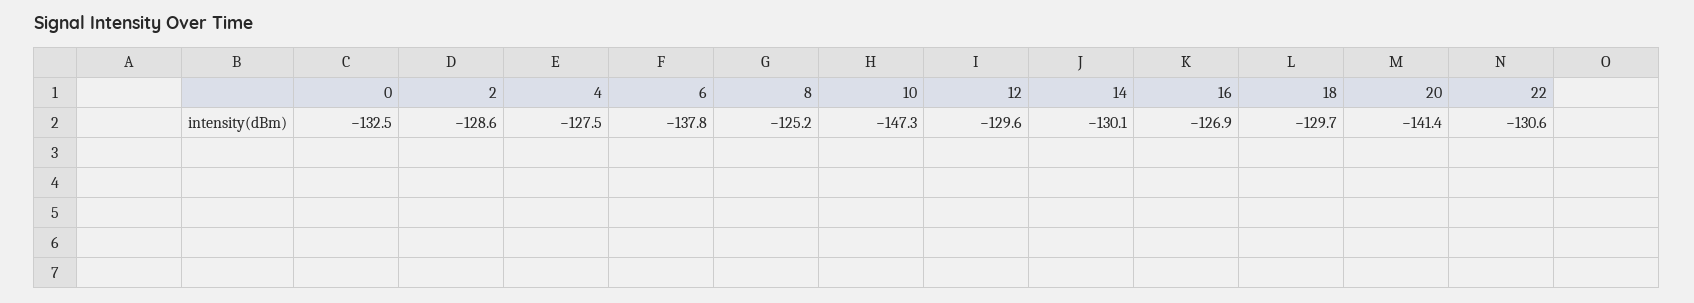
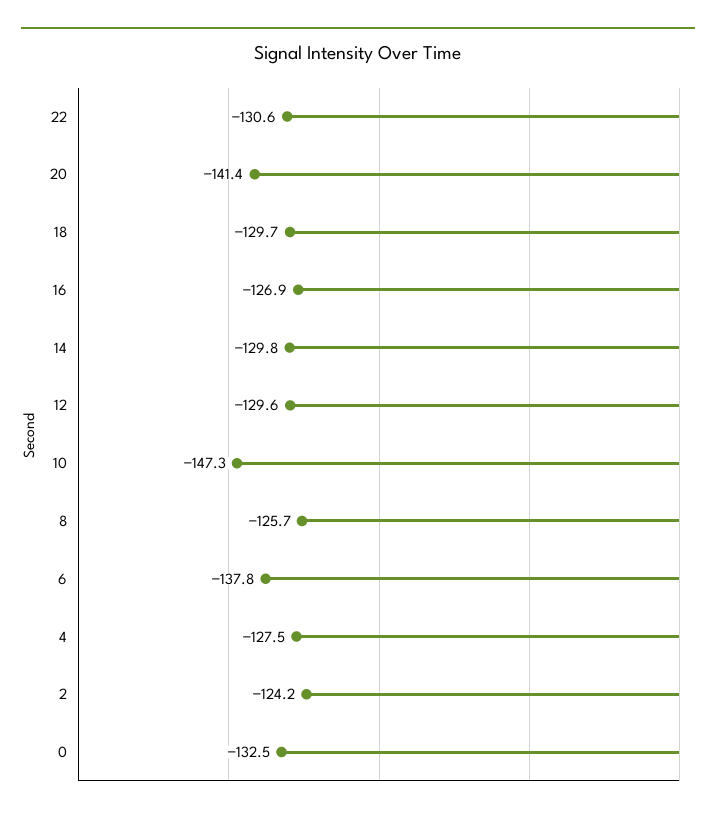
  {
    "0": -132.5,
-   "2": -128.6,
+   "2": -124.2,
    "4": -127.5,
    "6": -137.8,
-   "8": -125.2,
+   "8": -125.7,
    "10": -147.3,
    "12": -129.6,
-   "14": -130.1,
+   "14": -129.8,
    "16": -126.9,
    "18": -129.7,
    "20": -141.4,
    "22": -130.6
  }

